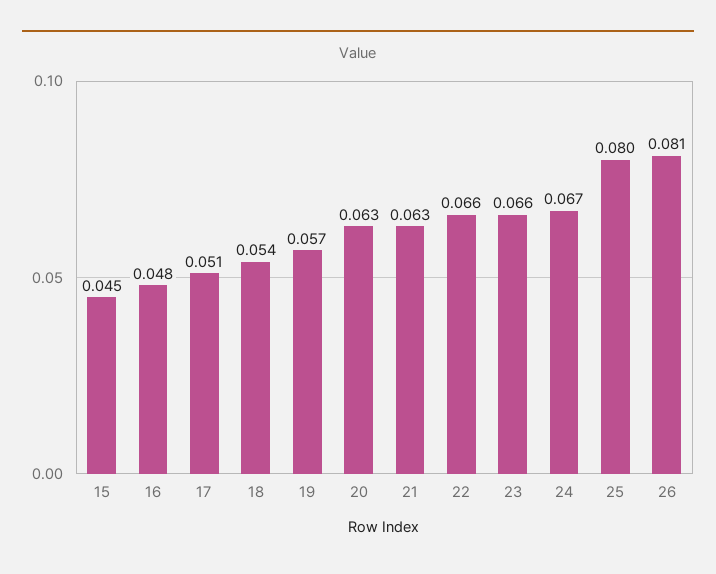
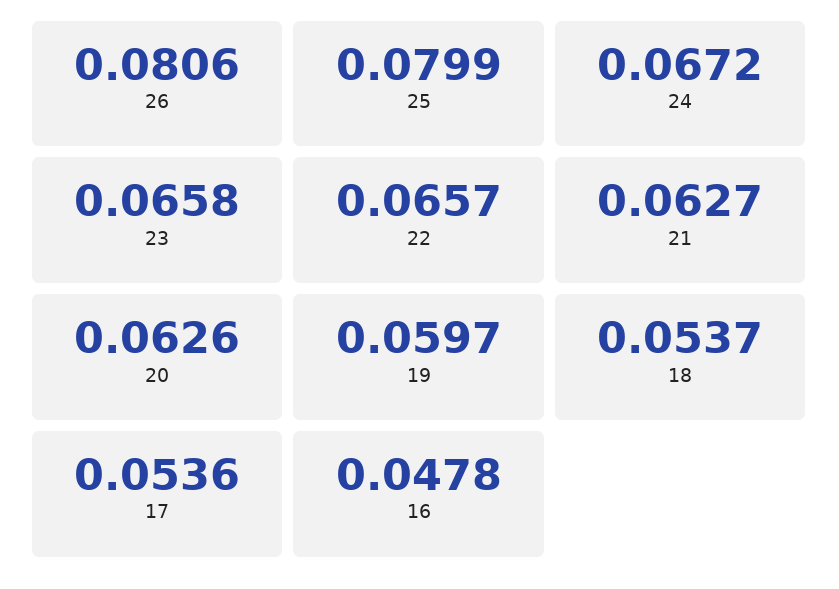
  {
-   "15": 0.045,
    "16": 0.0478,
-   "17": 0.051,
+   "17": 0.0536,
    "18": 0.0537,
-   "19": 0.057,
+   "19": 0.0597,
    "20": 0.0626,
    "21": 0.0627,
    "22": 0.0657,
    "23": 0.0658,
    "24": 0.0672,
    "25": 0.0799,
    "26": 0.0806
  }

